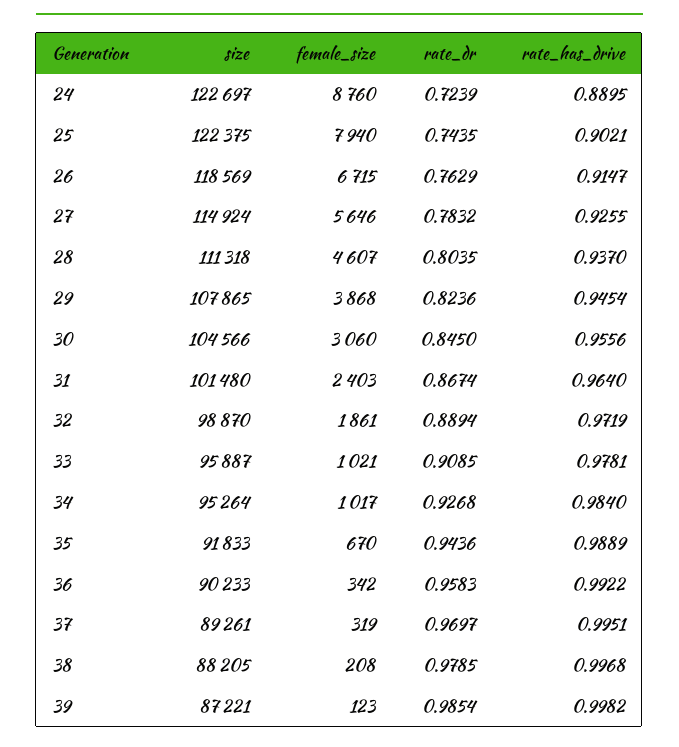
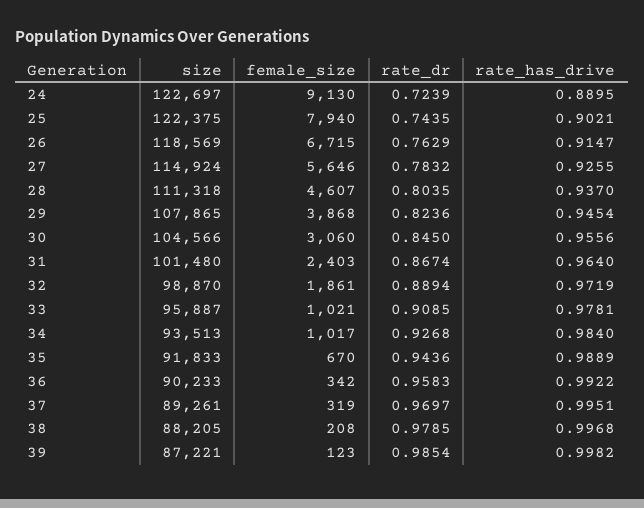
  {
    "size": {
      "24": 122697,
      "25": 122375,
      "26": 118569,
      "27": 114924,
      "28": 111318,
      "29": 107865,
      "30": 104566,
      "31": 101480,
      "32": 98870,
      "33": 95887,
-     "34": 95264,
+     "34": 93513,
      "35": 91833,
      "36": 90233,
      "37": 89261,
      "38": 88205,
      "39": 87221
    },
    "female_size": {
-     "24": 8760,
+     "24": 9130,
      "25": 7940,
      "26": 6715,
      "27": 5646,
      "28": 4607,
      "29": 3868,
      "30": 3060,
      "31": 2403,
      "32": 1861,
      "33": 1021,
      "34": 1017,
      "35": 670,
      "36": 342,
      "37": 319,
      "38": 208,
      "39": 123
    },
    "rate_dr": {
      "24": 0.7239,
      "25": 0.7435,
      "26": 0.7629,
      "27": 0.7832,
      "28": 0.8035,
      "29": 0.8236,
      "30": 0.845,
      "31": 0.8674,
      "32": 0.8894,
      "33": 0.9085,
      "34": 0.9268,
      "35": 0.9436,
      "36": 0.9583,
      "37": 0.9697,
      "38": 0.9785,
      "39": 0.9854
    },
    "rate_has_drive": {
      "24": 0.8895,
      "25": 0.9021,
      "26": 0.9147,
      "27": 0.9255,
      "28": 0.937,
      "29": 0.9454,
      "30": 0.9556,
      "31": 0.964,
      "32": 0.9719,
      "33": 0.9781,
      "34": 0.984,
      "35": 0.9889,
      "36": 0.9922,
      "37": 0.9951,
      "38": 0.9968,
      "39": 0.9982
    }
  }

